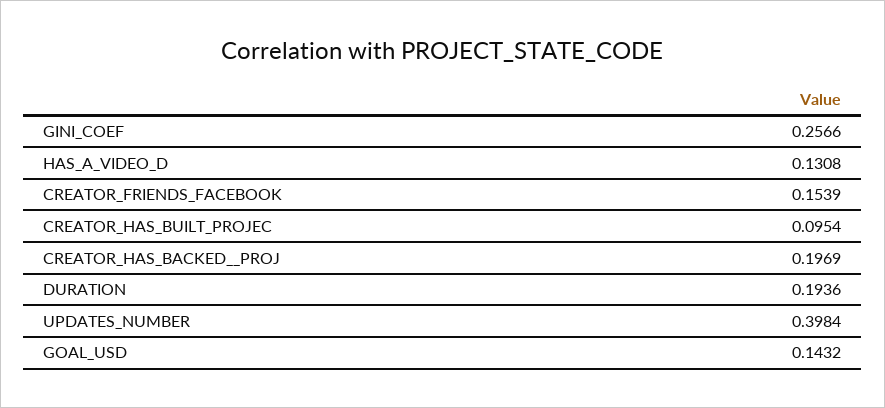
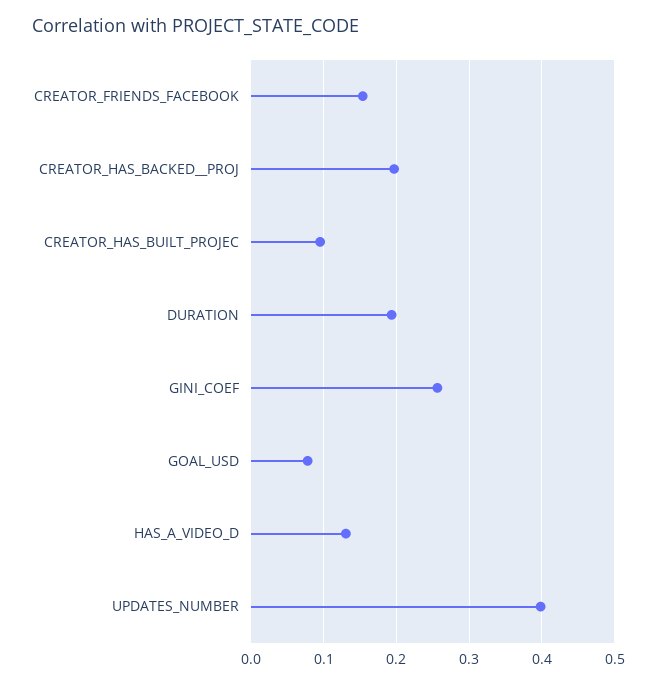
  {
    "GINI_COEF": 0.2566,
    "HAS_A_VIDEO_D": 0.1308,
    "CREATOR_FRIENDS_FACEBOOK": 0.1539,
    "CREATOR_HAS_BUILT_PROJEC": 0.0954,
    "CREATOR_HAS_BACKED__PROJ": 0.1969,
    "DURATION": 0.1936,
    "UPDATES_NUMBER": 0.3984,
-   "GOAL_USD": 0.1432
+   "GOAL_USD": 0.08
  }

